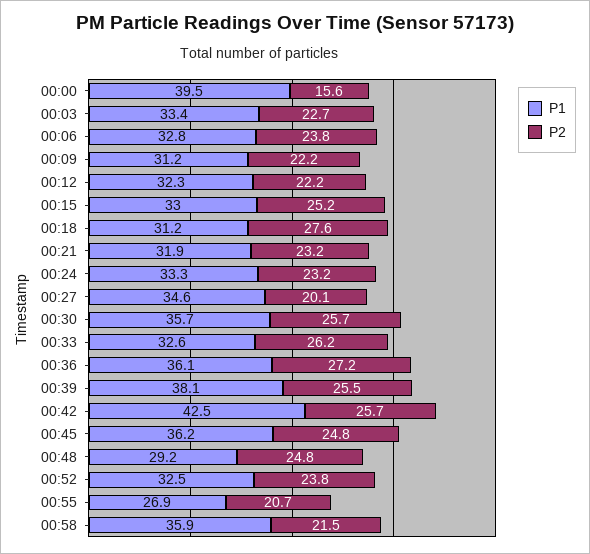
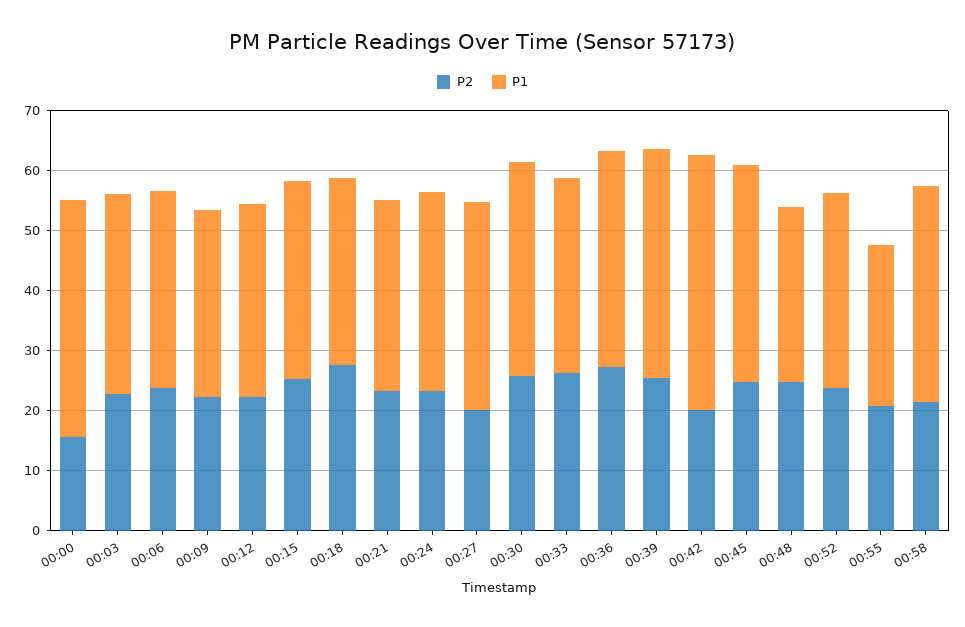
  {
    "P1": {
      "00:00": 39.5,
      "00:03": 33.4,
      "00:06": 32.8,
      "00:09": 31.2,
      "00:12": 32.3,
      "00:15": 33,
      "00:18": 31.2,
      "00:21": 31.9,
      "00:24": 33.3,
      "00:27": 34.6,
      "00:30": 35.7,
      "00:33": 32.6,
      "00:36": 36.1,
      "00:39": 38.1,
      "00:42": 42.5,
      "00:45": 36.2,
      "00:48": 29.2,
      "00:52": 32.5,
      "00:55": 26.9,
      "00:58": 35.9
    },
    "P2": {
      "00:00": 15.6,
      "00:03": 22.7,
      "00:06": 23.8,
      "00:09": 22.2,
      "00:12": 22.2,
      "00:15": 25.2,
      "00:18": 27.6,
      "00:21": 23.2,
      "00:24": 23.2,
      "00:27": 20.1,
      "00:30": 25.7,
      "00:33": 26.2,
      "00:36": 27.2,
      "00:39": 25.5,
-     "00:42": 25.7,
+     "00:42": 20,
      "00:45": 24.8,
      "00:48": 24.8,
      "00:52": 23.8,
      "00:55": 20.7,
      "00:58": 21.5
    }
  }

